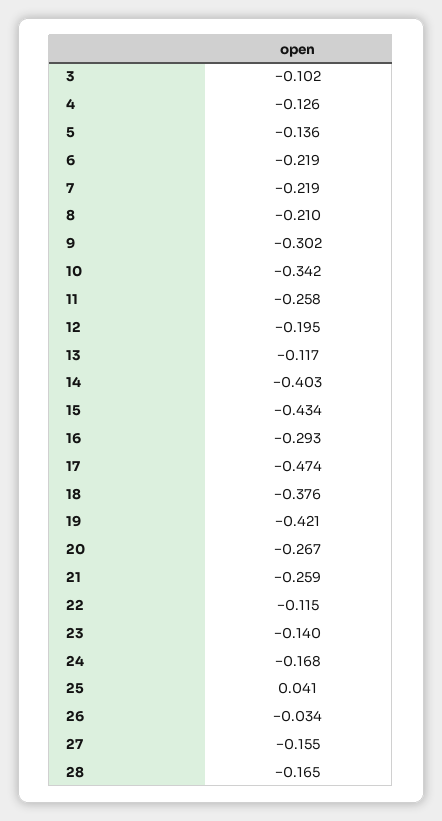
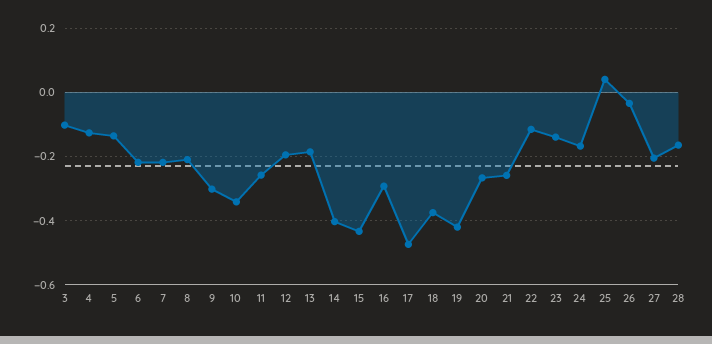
  {
    "3": -0.102,
    "4": -0.126,
    "5": -0.136,
    "6": -0.219,
    "7": -0.219,
    "8": -0.21,
    "9": -0.302,
    "10": -0.342,
    "11": -0.258,
    "12": -0.195,
-   "13": -0.117,
+   "13": -0.18,
    "14": -0.403,
    "15": -0.434,
    "16": -0.293,
    "17": -0.474,
    "18": -0.376,
    "19": -0.421,
    "20": -0.267,
    "21": -0.259,
    "22": -0.115,
    "23": -0.14,
    "24": -0.168,
    "25": 0.041,
    "26": -0.034,
-   "27": -0.155,
+   "27": -0.2,
    "28": -0.165
  }

